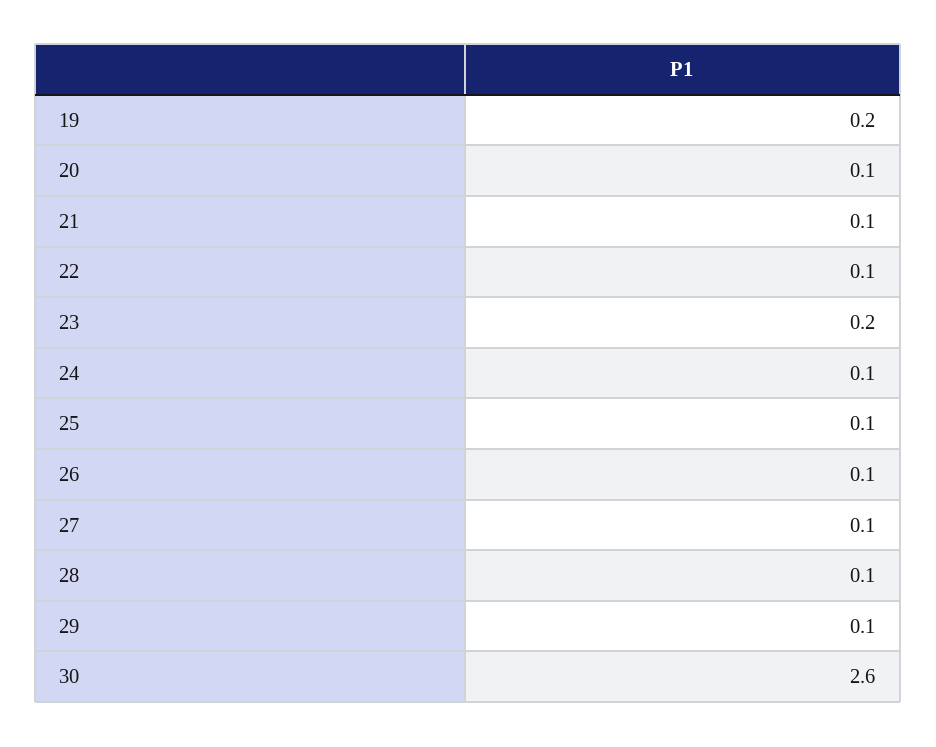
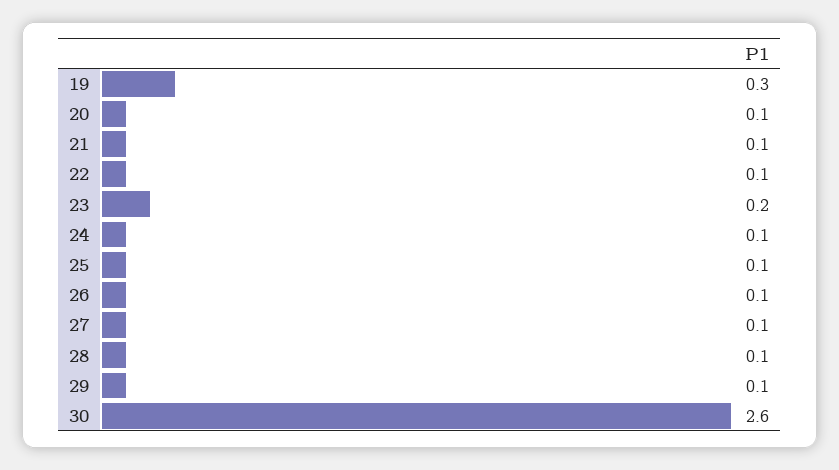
  {
-   "19": 0.2,
+   "19": 0.3,
    "20": 0.1,
    "21": 0.1,
    "22": 0.1,
    "23": 0.2,
    "24": 0.1,
    "25": 0.1,
    "26": 0.1,
    "27": 0.1,
    "28": 0.1,
    "29": 0.1,
    "30": 2.6
  }

